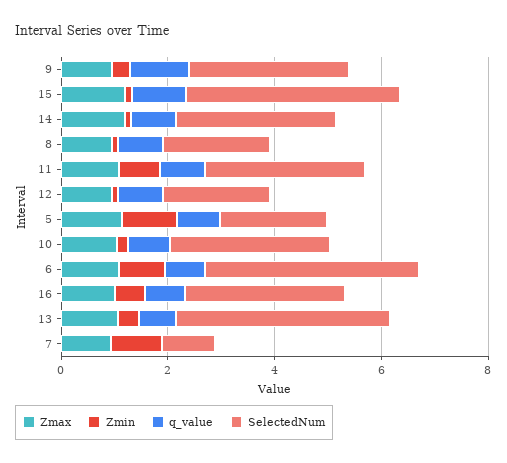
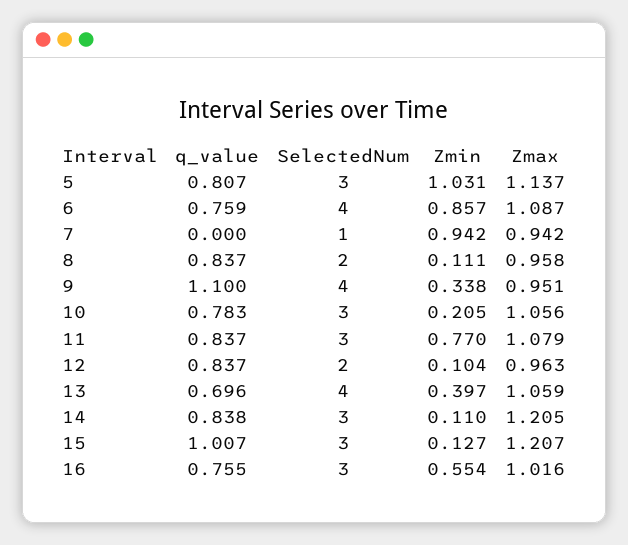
  {
    "Zmax": {
      "9": 0.951,
      "15": 1.207,
      "14": 1.205,
      "8": 0.958,
      "11": 1.079,
      "12": 0.963,
      "5": 1.137,
      "10": 1.056,
      "6": 1.087,
      "16": 1.016,
      "13": 1.059,
      "7": 0.942
    },
    "Zmin": {
      "9": 0.338,
      "15": 0.127,
      "14": 0.11,
      "8": 0.111,
      "11": 0.77,
      "12": 0.104,
      "5": 1.031,
      "10": 0.205,
      "6": 0.857,
      "16": 0.554,
      "13": 0.397,
      "7": 0.942
    },
    "q_value": {
      "9": 1.1,
      "15": 1.007,
      "14": 0.838,
      "8": 0.837,
      "11": 0.837,
      "12": 0.837,
      "5": 0.807,
      "10": 0.783,
      "6": 0.759,
      "16": 0.755,
      "13": 0.696,
      "7": 0
    },
    "SelectedNum": {
-     "9": 3,
+     "9": 4,
-     "15": 4,
+     "15": 3,
      "14": 3,
      "8": 2,
      "11": 3,
      "12": 2,
-     "5": 2,
+     "5": 3,
      "10": 3,
      "6": 4,
      "16": 3,
      "13": 4,
      "7": 1
    }
  }

